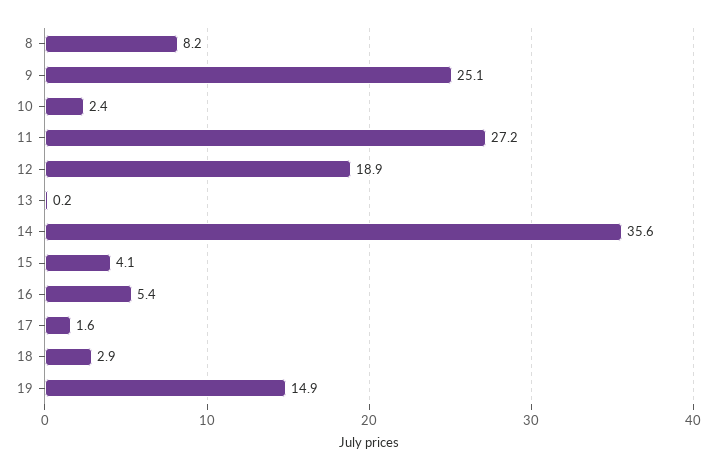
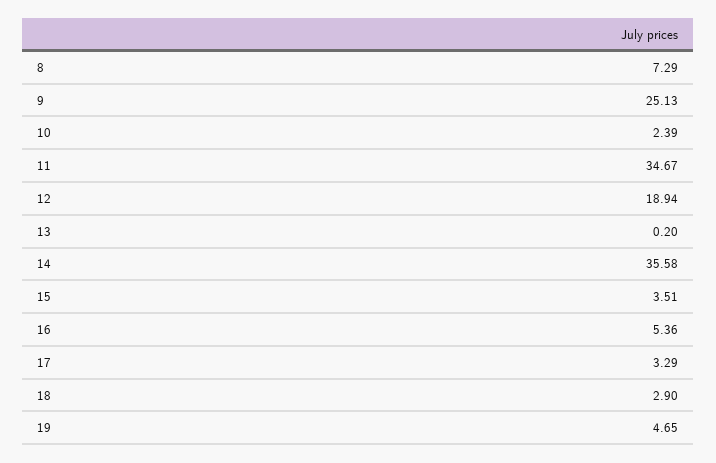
  {
-   "8": 8.2,
+   "8": 7.29,
    "9": 25.13,
    "10": 2.39,
-   "11": 27.2,
+   "11": 34.67,
    "12": 18.94,
    "13": 0.2,
    "14": 35.58,
-   "15": 4.1,
+   "15": 3.51,
    "16": 5.36,
-   "17": 1.6,
+   "17": 3.29,
    "18": 2.9,
-   "19": 14.9
+   "19": 4.65
  }

